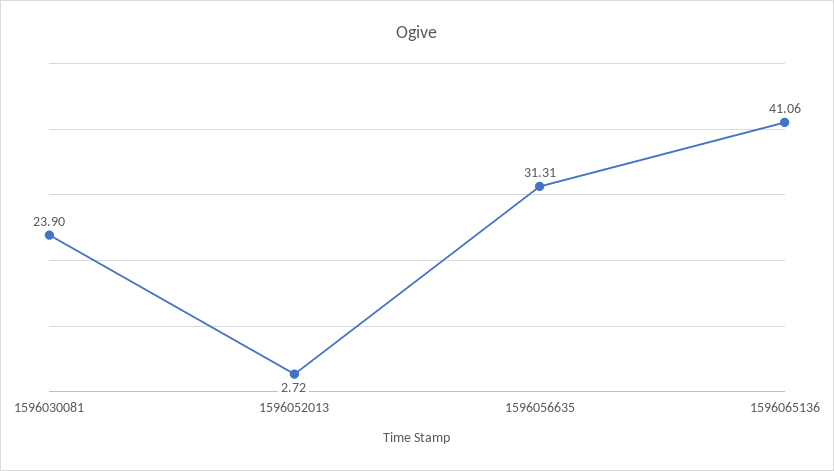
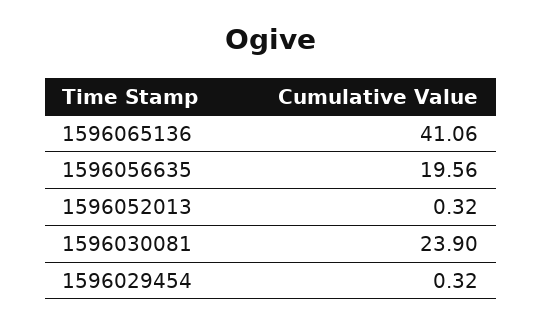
  {
    "1596030081": 23.9,
-   "1596052013": 2.72,
+   "1596052013": 0.32,
-   "1596056635": 31.31,
+   "1596056635": 19.56,
-   "1596065136": 41.06
+   "1596065136": 41.06,
+   "1596029454": 0.32
  }

